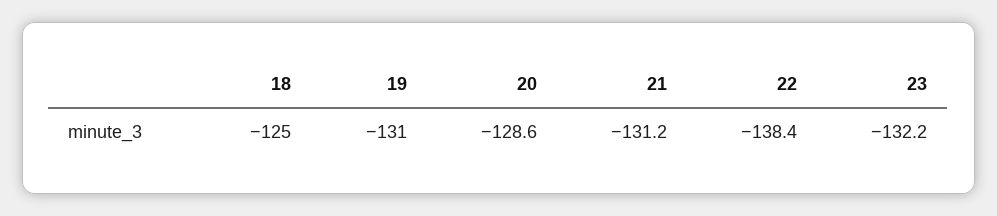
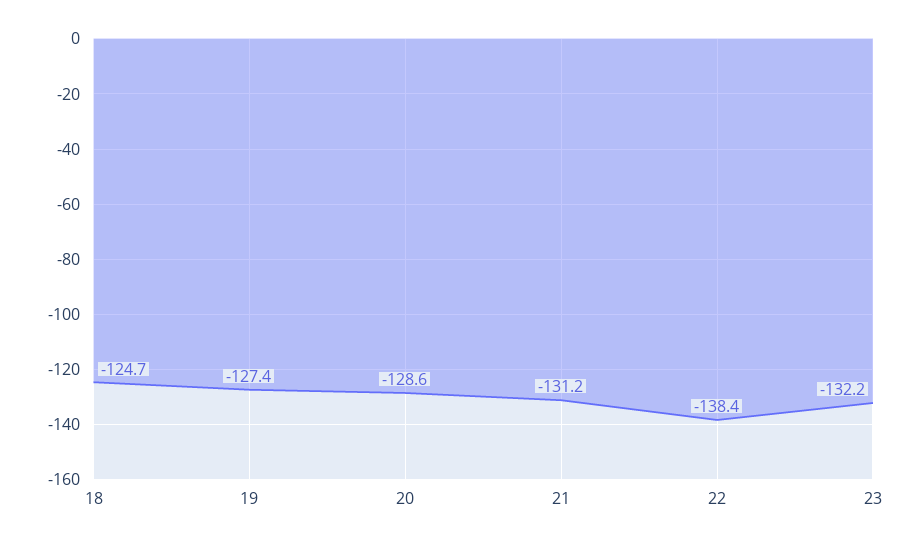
  {
-   "18": -125,
+   "18": -124.7,
-   "19": -131,
+   "19": -127.4,
    "20": -128.6,
    "21": -131.2,
    "22": -138.4,
    "23": -132.2
  }

